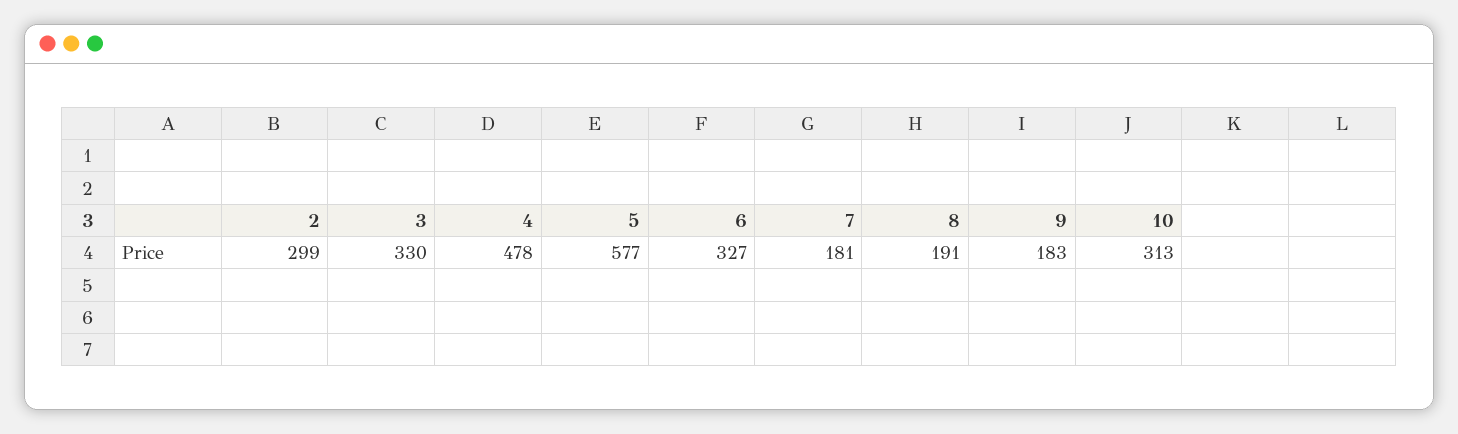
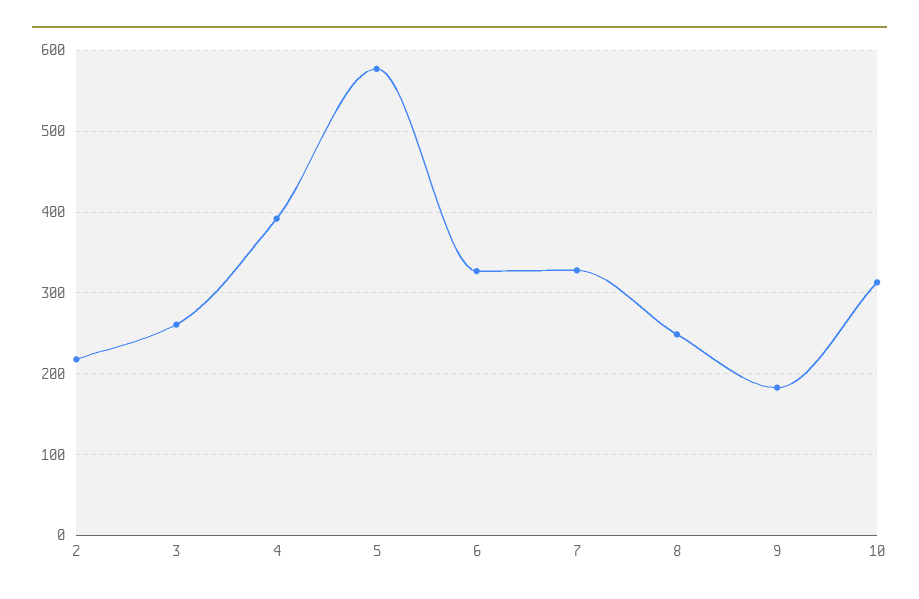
  {
-   "2": 299,
+   "2": 220,
-   "3": 330,
+   "3": 260,
-   "4": 478,
+   "4": 390,
    "5": 577,
    "6": 327,
-   "7": 181,
+   "7": 330,
-   "8": 191,
+   "8": 250,
    "9": 183,
    "10": 313
  }

